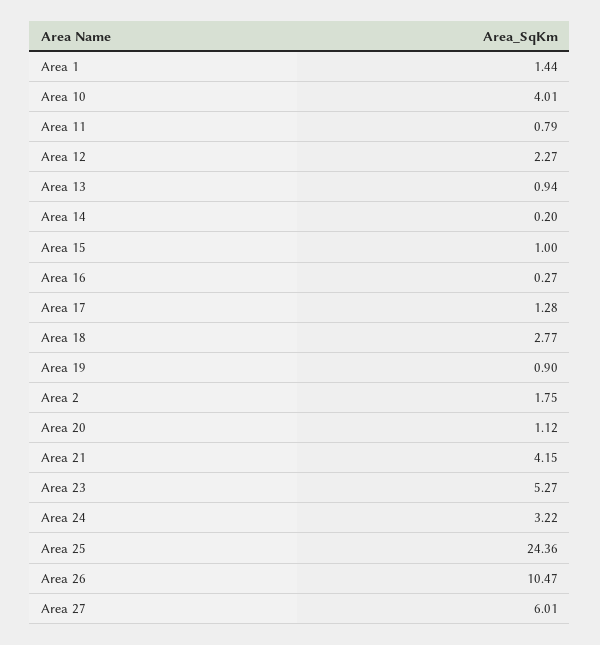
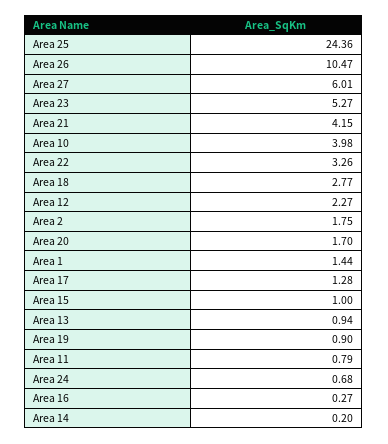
  {
    "Area 1": 1.44,
-   "Area 10": 4.01,
+   "Area 10": 3.98,
    "Area 11": 0.79,
    "Area 12": 2.27,
    "Area 13": 0.94,
    "Area 14": 0.2,
    "Area 15": 1,
    "Area 16": 0.27,
    "Area 17": 1.28,
    "Area 18": 2.77,
    "Area 19": 0.9,
    "Area 2": 1.75,
-   "Area 20": 1.12,
+   "Area 20": 1.7,
    "Area 21": 4.15,
    "Area 23": 5.27,
-   "Area 24": 3.22,
+   "Area 24": 0.68,
    "Area 25": 24.36,
    "Area 26": 10.47,
-   "Area 27": 6.01
+   "Area 27": 6.01,
+   "Area 22": 3.26
  }

